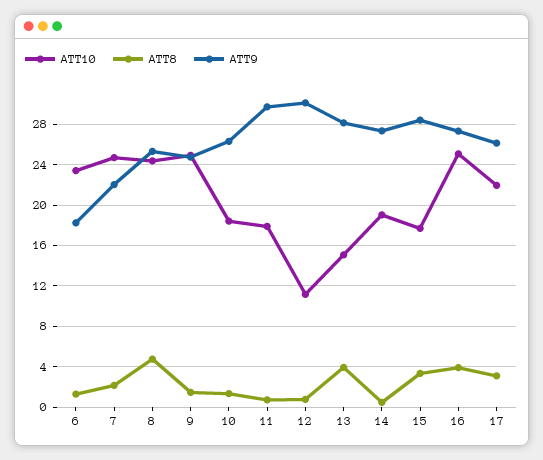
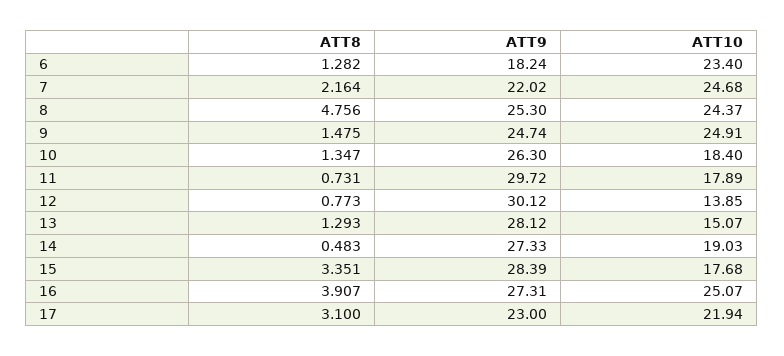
  {
    "ATT10": {
      "6": 23.4,
      "7": 24.68,
      "8": 24.37,
      "9": 24.91,
      "10": 18.4,
      "11": 17.89,
-     "12": 11,
+     "12": 13.85,
      "13": 15.07,
      "14": 19.03,
      "15": 17.68,
      "16": 25.07,
      "17": 21.94
    },
    "ATT8": {
      "6": 1.282,
      "7": 2.164,
      "8": 4.756,
      "9": 1.475,
      "10": 1.347,
      "11": 0.731,
      "12": 0.773,
-     "13": 4,
+     "13": 1.293,
      "14": 0.483,
      "15": 3.351,
      "16": 3.907,
      "17": 3.1
    },
    "ATT9": {
      "6": 18.24,
      "7": 22.02,
      "8": 25.3,
      "9": 24.74,
      "10": 26.3,
      "11": 29.72,
      "12": 30.12,
      "13": 28.12,
      "14": 27.33,
      "15": 28.39,
      "16": 27.31,
-     "17": 26
+     "17": 23
    }
  }

